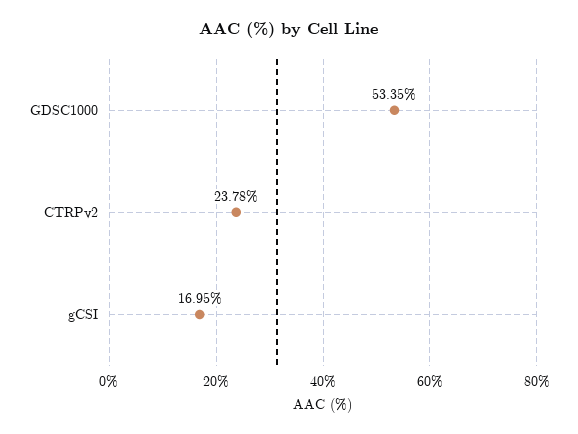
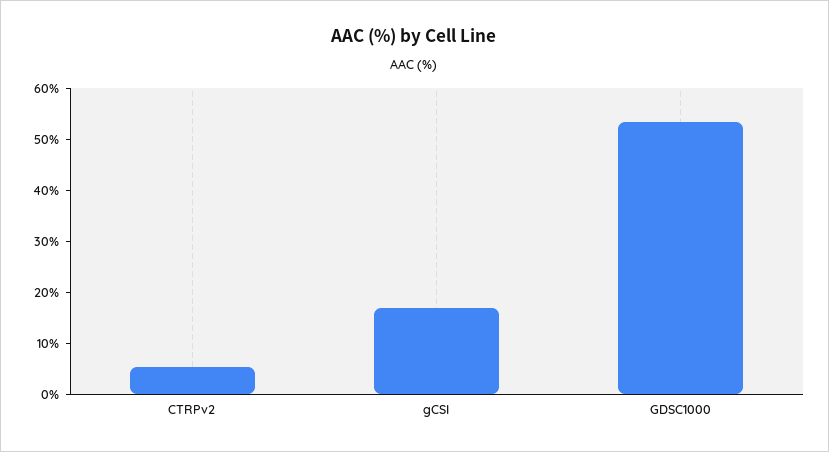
  {
    "GDSC1000": 53.35,
-   "CTRPv2": 23.78,
+   "CTRPv2": 6,
    "gCSI": 16.95
  }

